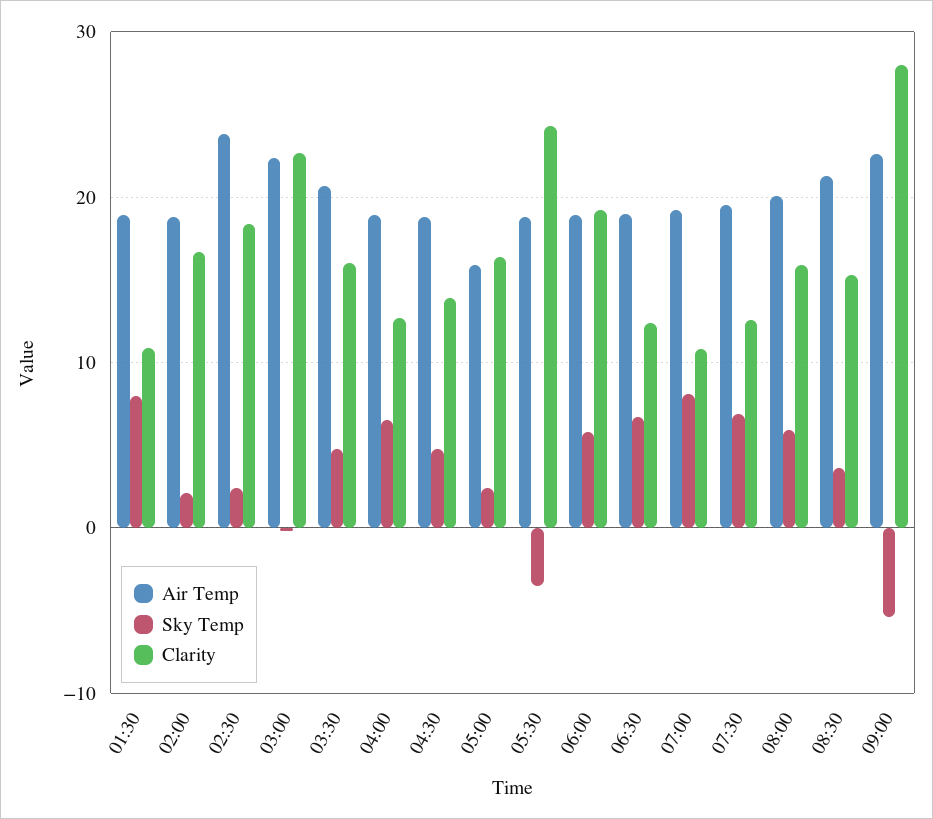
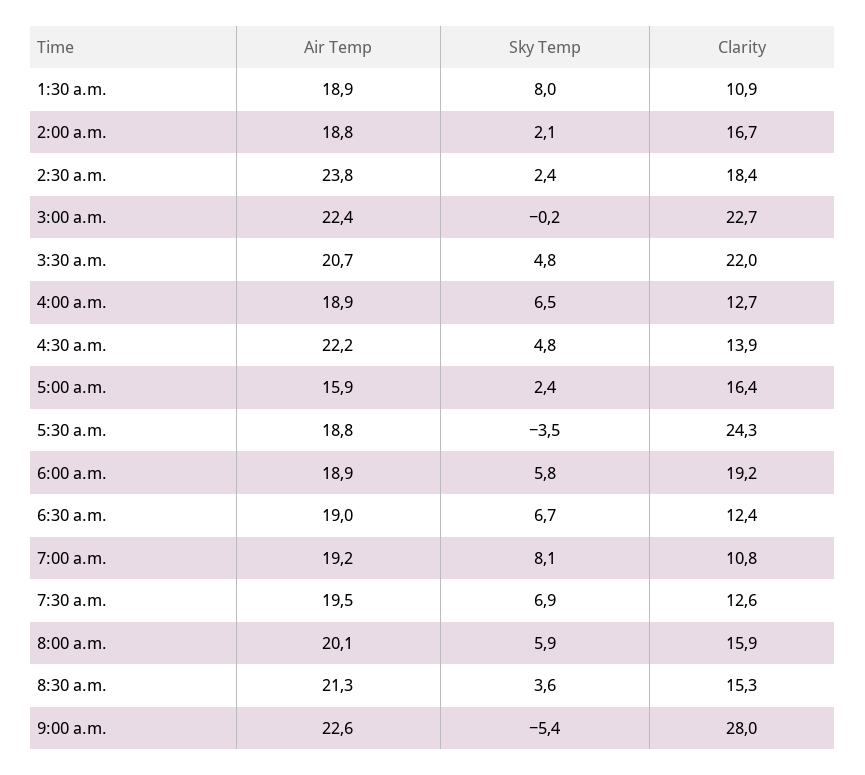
  {
    "Air Temp": {
      "01:30": 18.9,
      "02:00": 18.8,
      "02:30": 23.8,
      "03:00": 22.4,
      "03:30": 20.7,
      "04:00": 18.9,
-     "04:30": 19,
+     "04:30": 22.2,
      "05:00": 15.9,
      "05:30": 18.8,
      "06:00": 18.9,
      "06:30": 19,
      "07:00": 19.2,
      "07:30": 19.5,
      "08:00": 20.1,
      "08:30": 21.3,
      "09:00": 22.6
    },
    "Sky Temp": {
      "01:30": 8,
      "02:00": 2.1,
      "02:30": 2.4,
      "03:00": -0.2,
      "03:30": 4.8,
      "04:00": 6.5,
      "04:30": 4.8,
      "05:00": 2.4,
      "05:30": -3.5,
      "06:00": 5.8,
      "06:30": 6.7,
      "07:00": 8.1,
      "07:30": 6.9,
      "08:00": 5.9,
      "08:30": 3.6,
      "09:00": -5.4
    },
    "Clarity": {
      "01:30": 10.9,
      "02:00": 16.7,
      "02:30": 18.4,
      "03:00": 22.7,
-     "03:30": 16,
+     "03:30": 22,
      "04:00": 12.7,
      "04:30": 13.9,
      "05:00": 16.4,
      "05:30": 24.3,
      "06:00": 19.2,
      "06:30": 12.4,
      "07:00": 10.8,
      "07:30": 12.6,
      "08:00": 15.9,
      "08:30": 15.3,
      "09:00": 28
    }
  }

